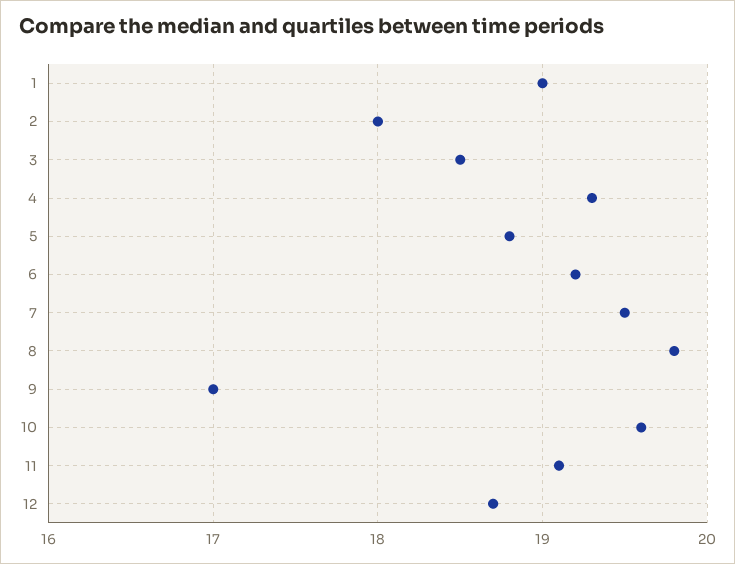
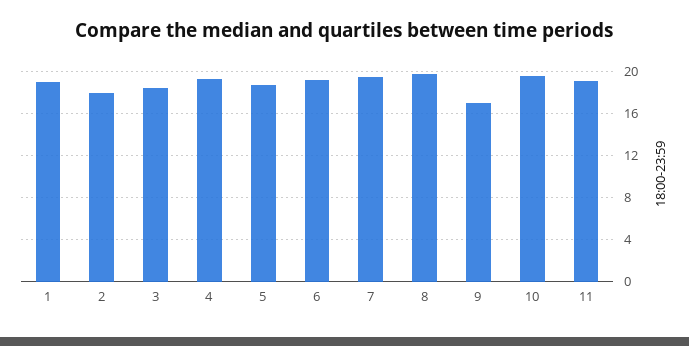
  {
    "1": 19,
    "2": 18,
    "3": 18.5,
    "4": 19.3,
    "5": 18.8,
    "6": 19.2,
    "7": 19.5,
    "8": 19.8,
    "9": 17,
    "10": 19.6,
-   "11": 19.1,
+   "11": 19.1
-   "12": 18.7
  }

